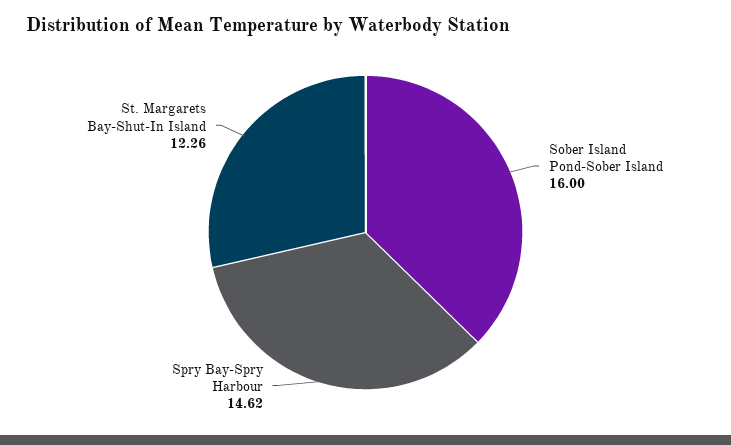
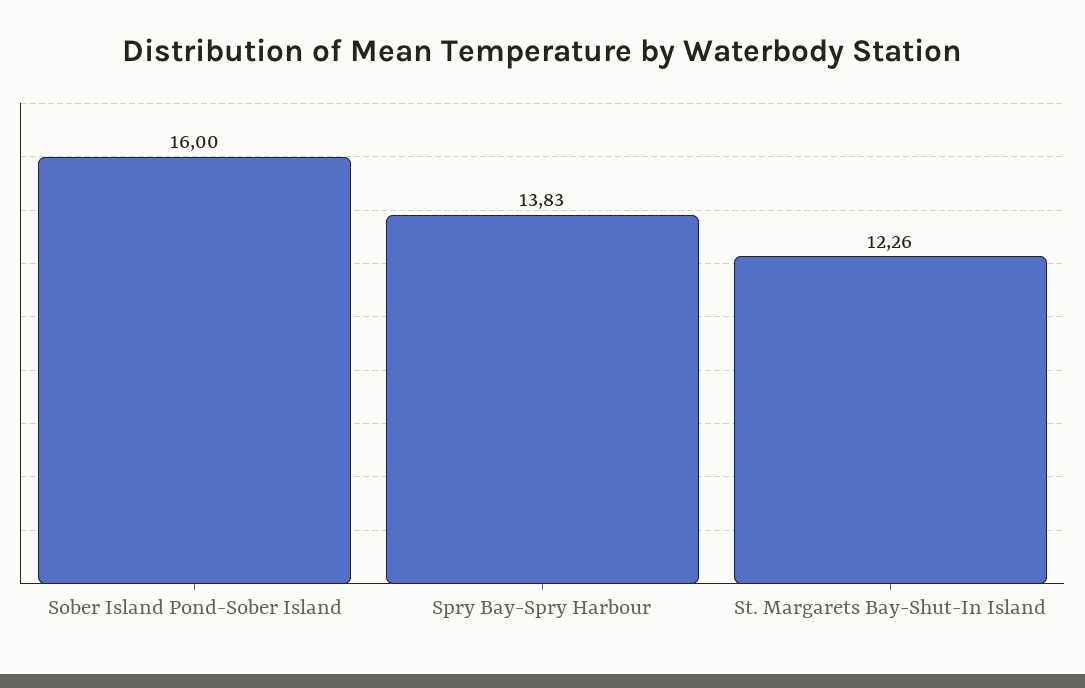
  {
    "Sober Island Pond-Sober Island": 16,
-   "Spry Bay-Spry Harbour": 14.62,
+   "Spry Bay-Spry Harbour": 13.83,
    "St. Margarets Bay-Shut-In Island": 12.26
  }

